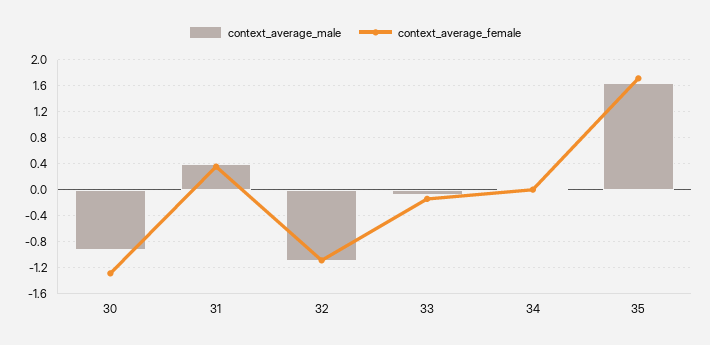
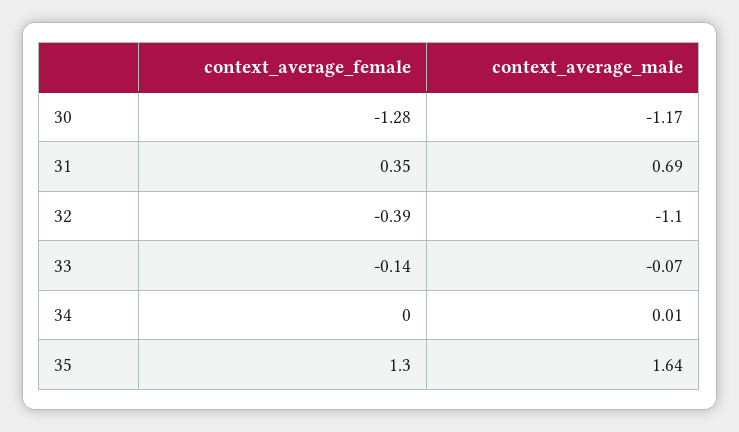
  {
    "context_average_male": {
-     "30": -0.9,
+     "30": -1.17,
-     "31": 0.4,
+     "31": 0.69,
      "32": -1.1,
      "33": -0.07,
      "34": 0.01,
      "35": 1.64
    },
    "context_average_female": {
      "30": -1.28,
      "31": 0.35,
-     "32": -1.1,
+     "32": -0.39,
      "33": -0.14,
      "34": 0,
-     "35": 1.7
+     "35": 1.3
    }
  }

